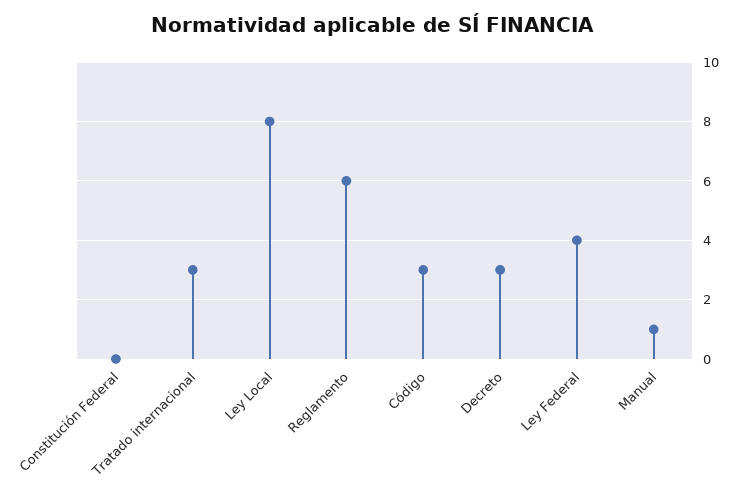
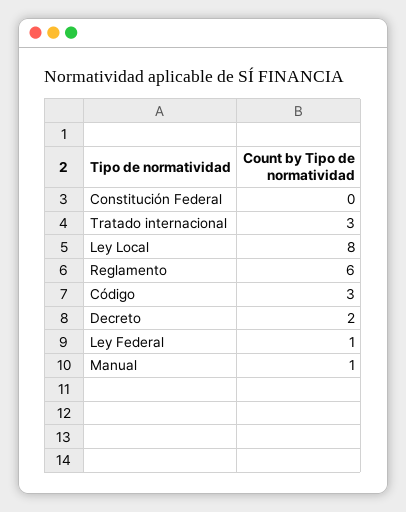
  {
    "Constitución Federal": 0,
    "Tratado internacional": 3,
    "Ley Local": 8,
    "Reglamento": 6,
    "Código": 3,
-   "Decreto": 3,
+   "Decreto": 2,
-   "Ley Federal": 4,
+   "Ley Federal": 1,
    "Manual": 1
  }

